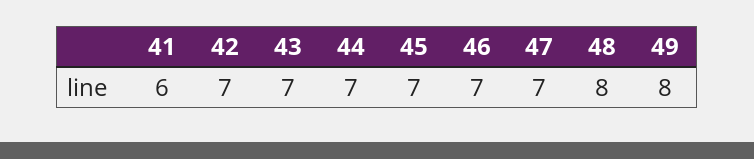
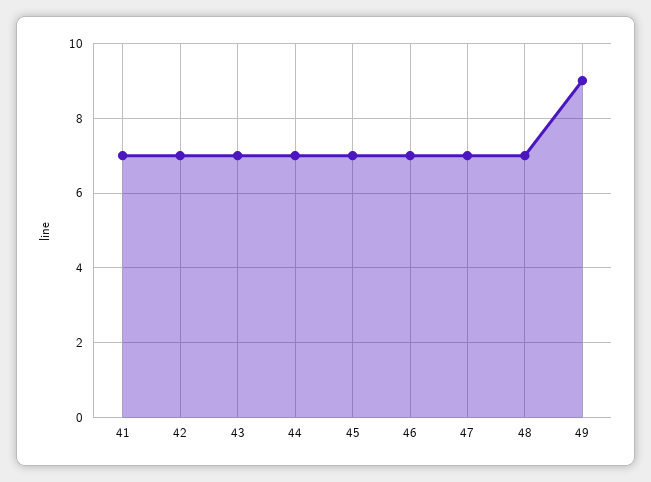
  {
-   "41": 6,
+   "41": 7,
    "42": 7,
    "43": 7,
    "44": 7,
    "45": 7,
    "46": 7,
    "47": 7,
-   "48": 8,
+   "48": 7,
-   "49": 8
+   "49": 9
  }

